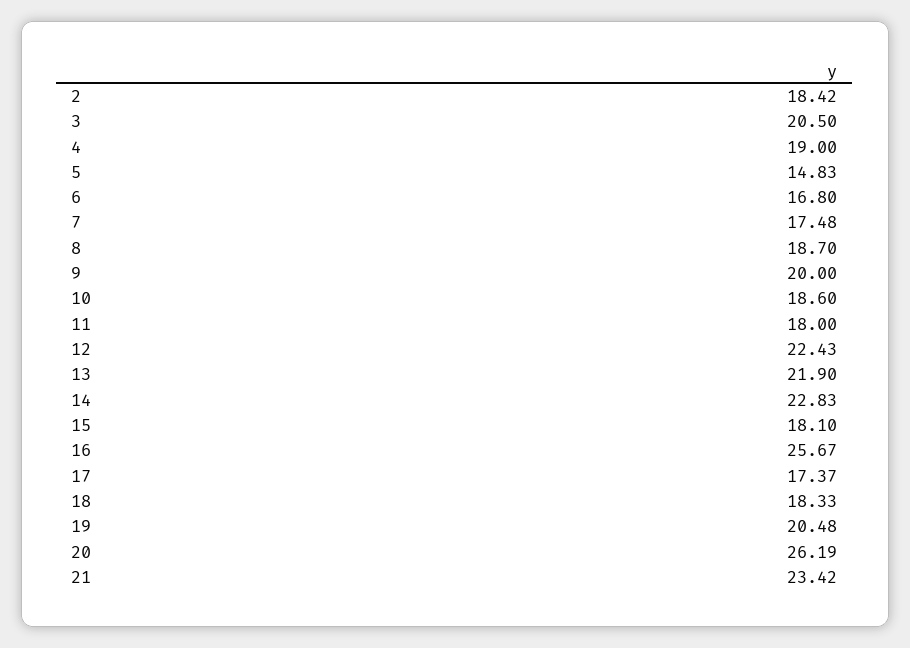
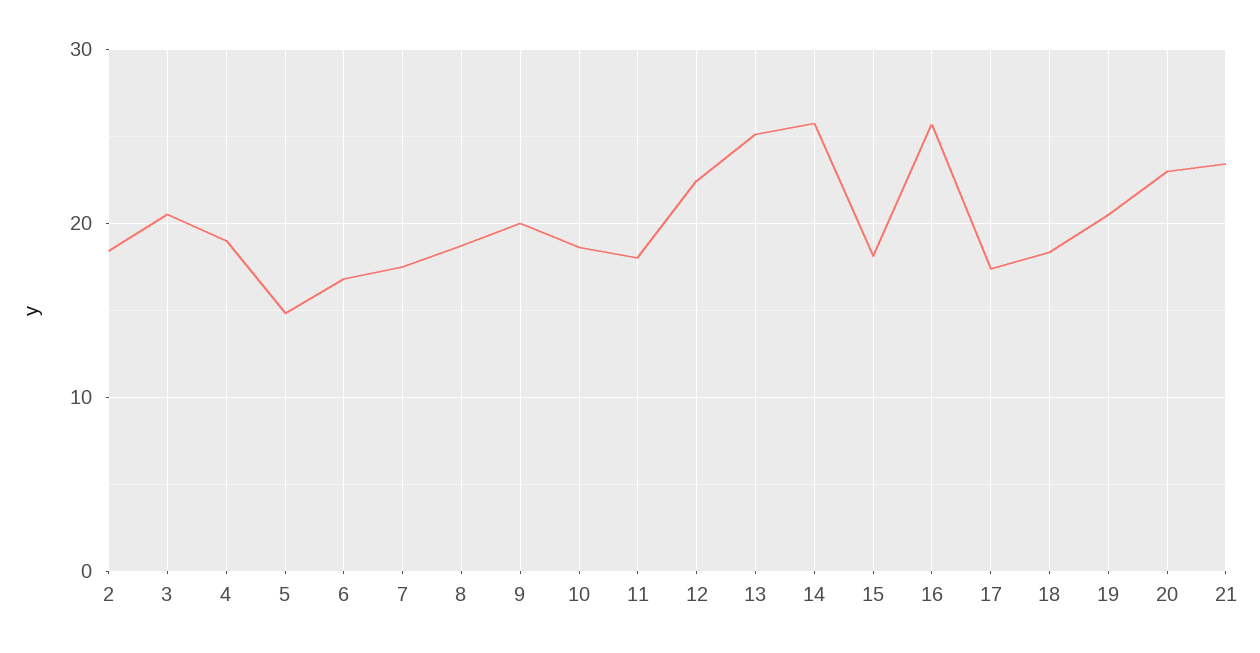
  {
    "2": 18.42,
    "3": 20.5,
    "4": 19,
    "5": 14.83,
    "6": 16.8,
    "7": 17.48,
    "8": 18.7,
    "9": 20,
    "10": 18.6,
    "11": 18,
    "12": 22.43,
-   "13": 21.9,
+   "13": 25,
-   "14": 22.83,
+   "14": 26,
    "15": 18.1,
    "16": 25.67,
    "17": 17.37,
    "18": 18.33,
    "19": 20.48,
-   "20": 26.19,
+   "20": 23,
    "21": 23.42
  }

